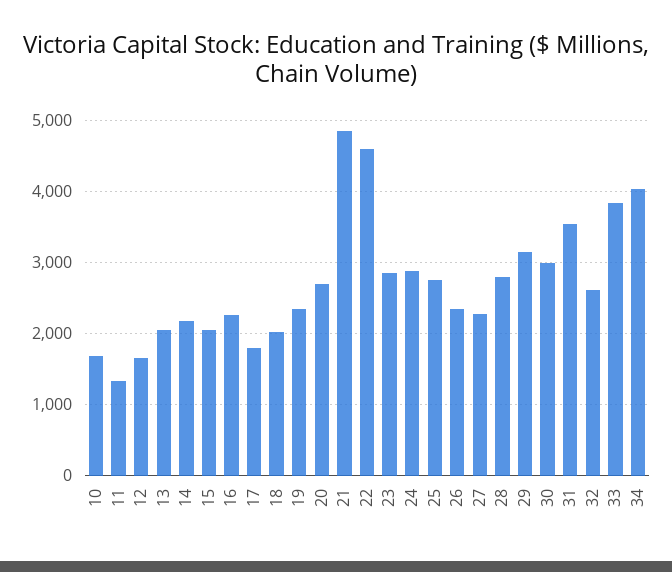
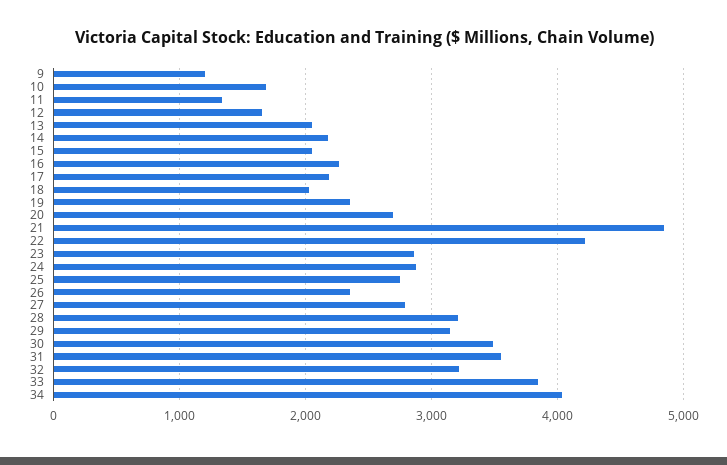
  {
    "10": 1700,
    "11": 1300,
    "12": 1700,
    "13": 2000,
    "14": 2200,
    "15": 2000,
    "16": 2300,
-   "17": 1800,
+   "17": 2200,
    "18": 2000,
    "19": 2400,
    "20": 2700,
    "21": 4800,
-   "22": 4600,
+   "22": 4200,
    "23": 2900,
    "24": 2900,
    "25": 2800,
    "26": 2400,
-   "27": 2300,
+   "27": 2800,
-   "28": 2800,
+   "28": 3200,
    "29": 3100,
-   "30": 3000,
+   "30": 3500,
    "31": 3500,
-   "32": 2600,
+   "32": 3200,
    "33": 3800,
-   "34": 4000
+   "34": 4000,
+   "9": 1200
  }

